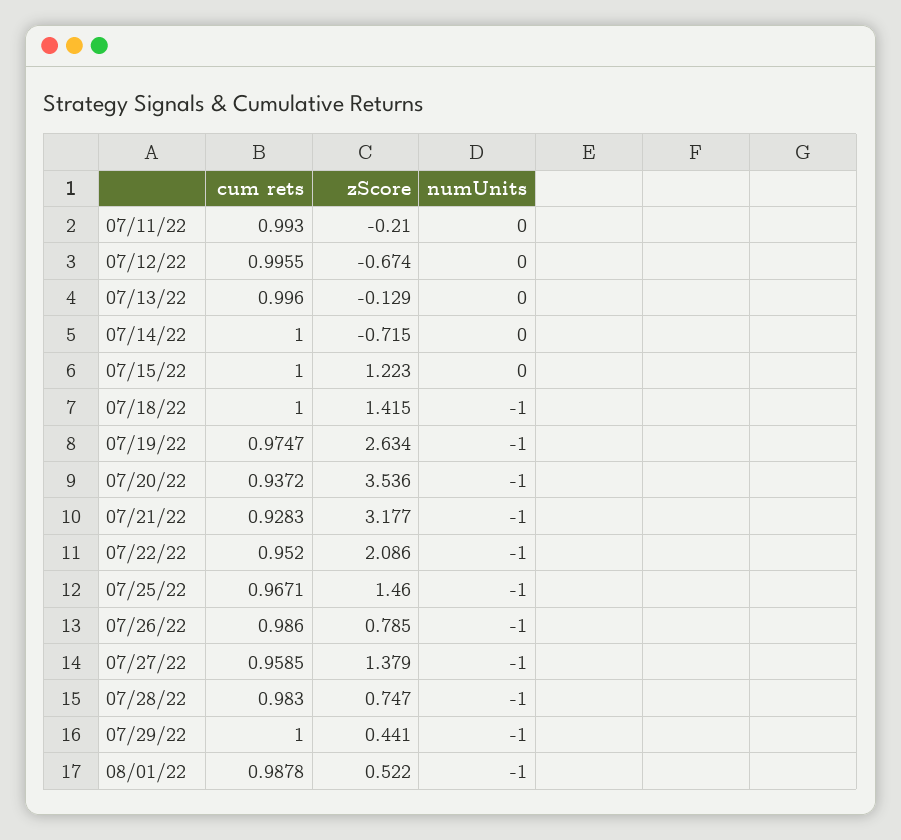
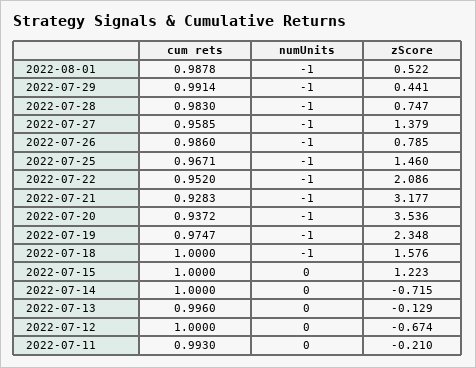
  {
    "cum rets": {
      "07/11/22": 0.993,
-     "07/12/22": 0.9955,
+     "07/12/22": 1,
      "07/13/22": 0.996,
      "07/14/22": 1,
      "07/15/22": 1,
      "07/18/22": 1,
      "07/19/22": 0.9747,
      "07/20/22": 0.9372,
      "07/21/22": 0.9283,
      "07/22/22": 0.952,
      "07/25/22": 0.9671,
      "07/26/22": 0.986,
      "07/27/22": 0.9585,
      "07/28/22": 0.983,
-     "07/29/22": 1,
+     "07/29/22": 0.9914,
      "08/01/22": 0.9878
    },
    "zScore": {
      "07/11/22": -0.21,
      "07/12/22": -0.674,
      "07/13/22": -0.129,
      "07/14/22": -0.715,
      "07/15/22": 1.223,
-     "07/18/22": 1.415,
+     "07/18/22": 1.576,
-     "07/19/22": 2.634,
+     "07/19/22": 2.348,
      "07/20/22": 3.536,
      "07/21/22": 3.177,
      "07/22/22": 2.086,
      "07/25/22": 1.46,
      "07/26/22": 0.785,
      "07/27/22": 1.379,
      "07/28/22": 0.747,
      "07/29/22": 0.441,
      "08/01/22": 0.522
    },
    "numUnits": {
      "07/11/22": 0,
      "07/12/22": 0,
      "07/13/22": 0,
      "07/14/22": 0,
      "07/15/22": 0,
      "07/18/22": -1,
      "07/19/22": -1,
      "07/20/22": -1,
      "07/21/22": -1,
      "07/22/22": -1,
      "07/25/22": -1,
      "07/26/22": -1,
      "07/27/22": -1,
      "07/28/22": -1,
      "07/29/22": -1,
      "08/01/22": -1
    }
  }

